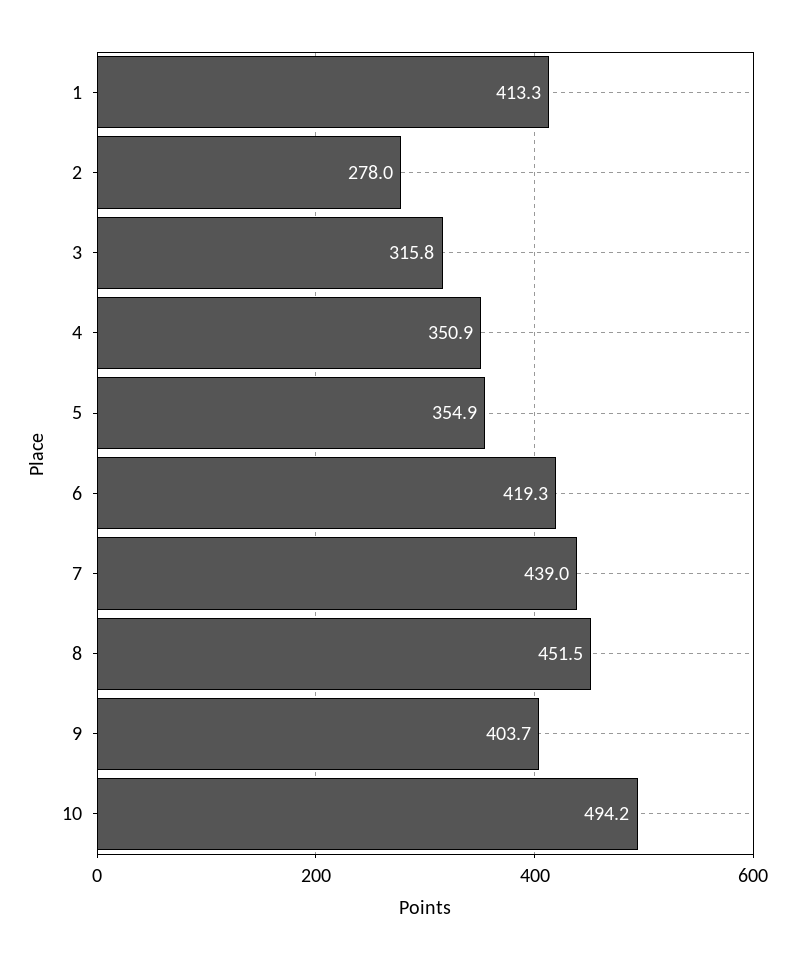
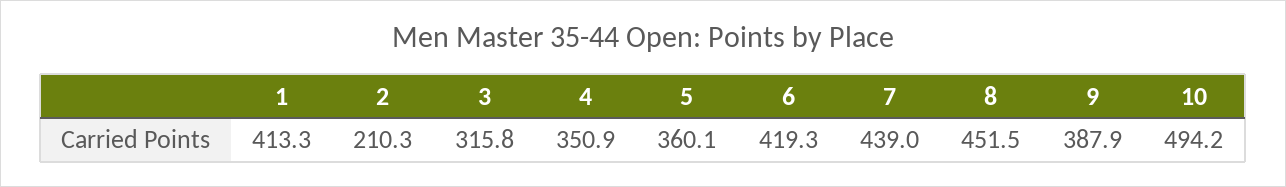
  {
    "1": 413.3,
-   "2": 278,
+   "2": 210.3,
    "3": 315.8,
    "4": 350.9,
-   "5": 354.9,
+   "5": 360.1,
    "6": 419.3,
    "7": 439,
    "8": 451.5,
-   "9": 403.7,
+   "9": 387.9,
    "10": 494.2
  }

